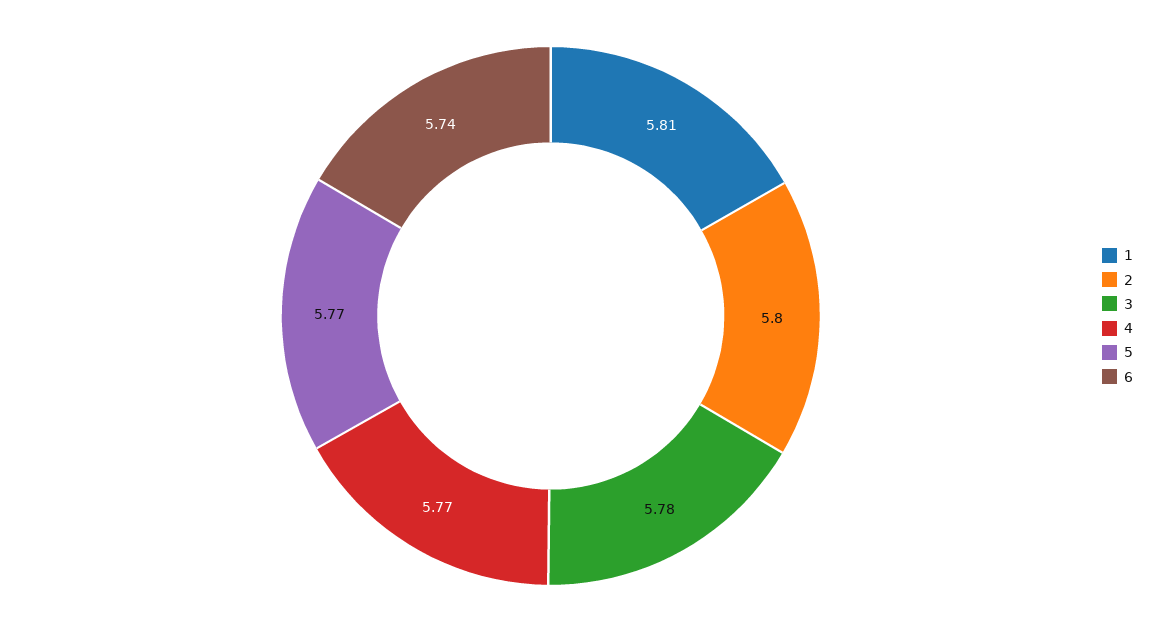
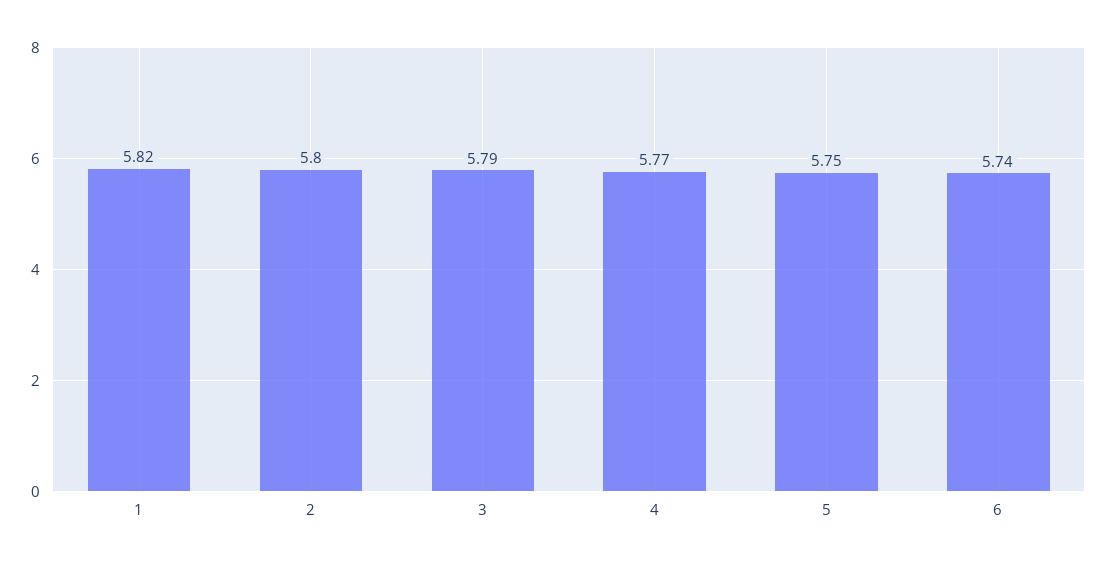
  {
-   "1": 5.81,
+   "1": 5.82,
    "2": 5.8,
-   "3": 5.78,
+   "3": 5.79,
    "4": 5.77,
-   "5": 5.77,
+   "5": 5.75,
    "6": 5.74
  }

